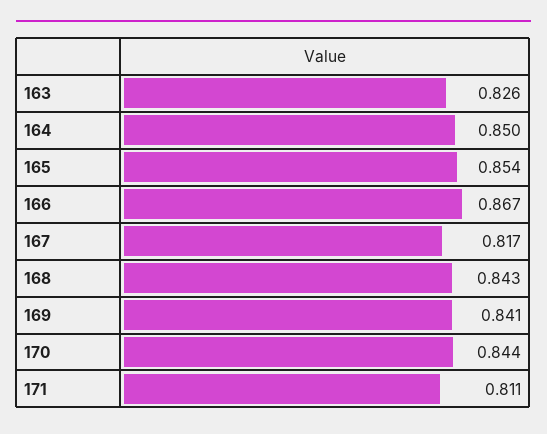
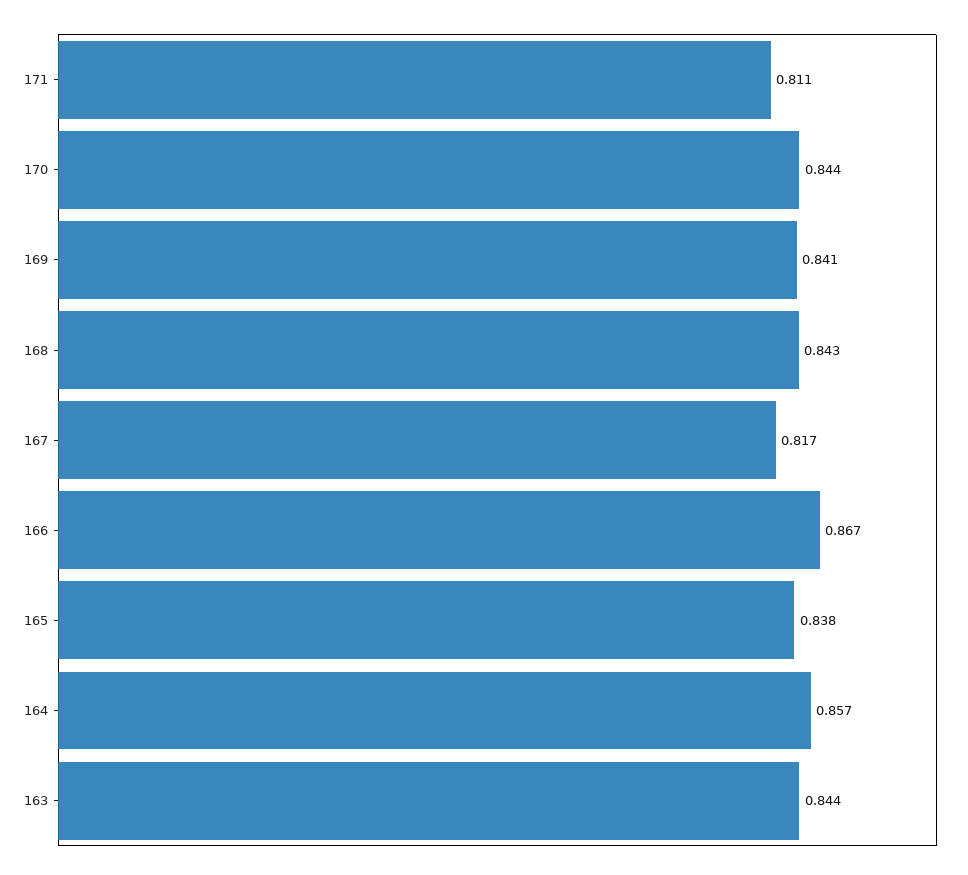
  {
-   "163": 0.826,
+   "163": 0.844,
-   "164": 0.85,
+   "164": 0.857,
-   "165": 0.854,
+   "165": 0.838,
    "166": 0.867,
    "167": 0.817,
    "168": 0.843,
    "169": 0.841,
    "170": 0.844,
    "171": 0.811
  }

